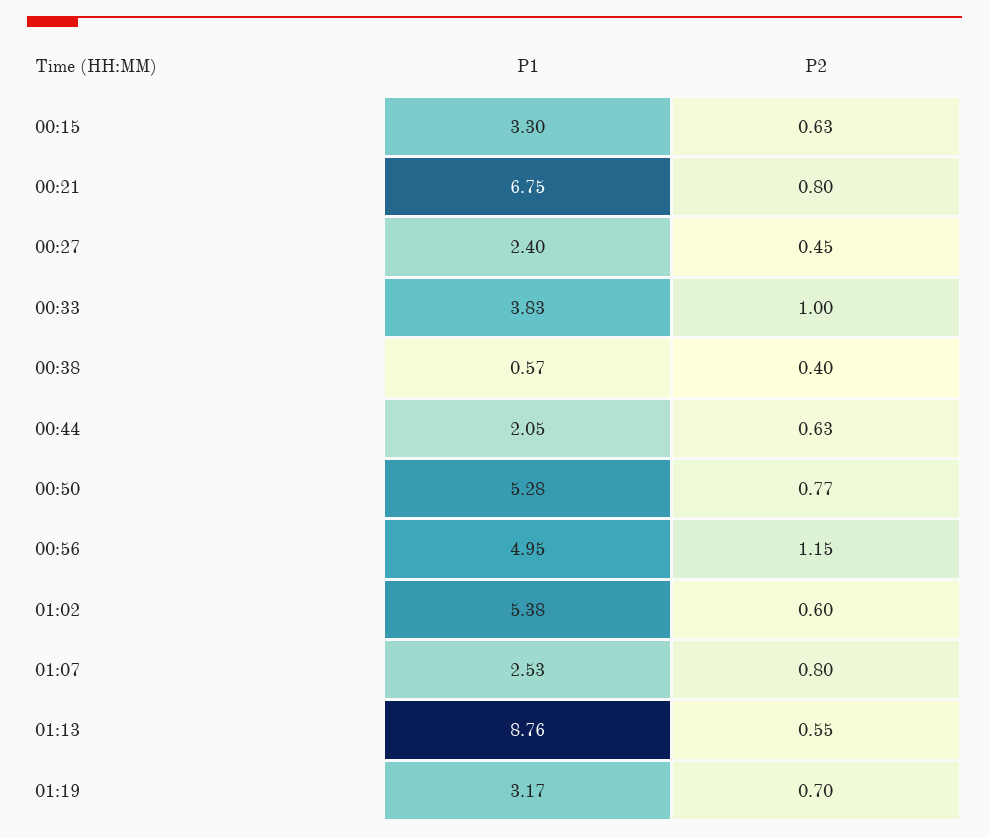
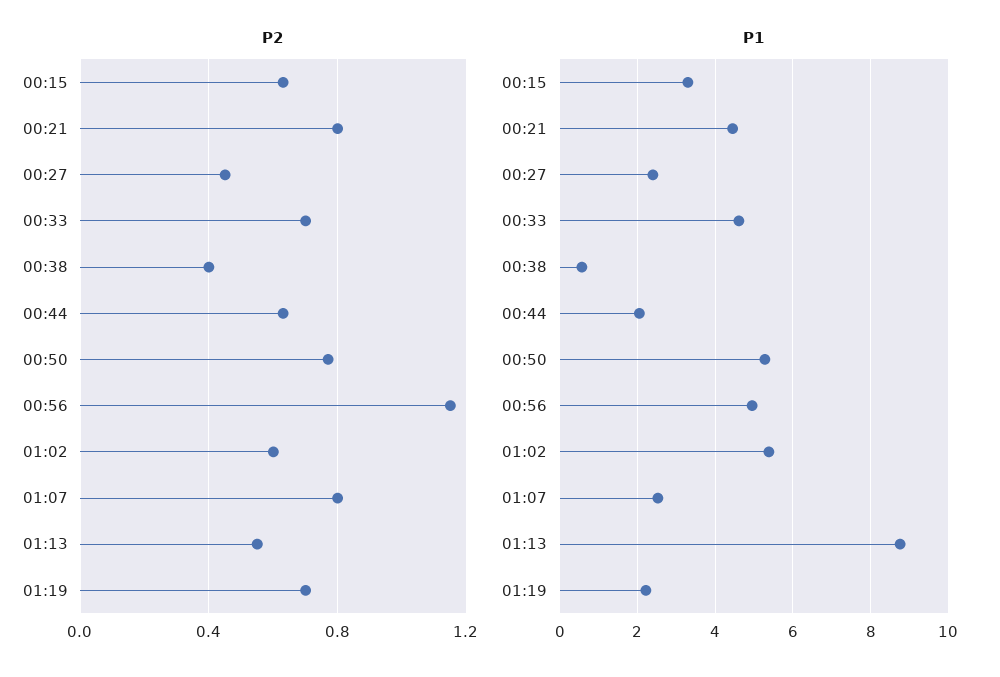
  {
    "P1": {
      "00:15": 3.3,
-     "00:21": 6.75,
+     "00:21": 4.4,
      "00:27": 2.4,
-     "00:33": 3.83,
+     "00:33": 4.6,
      "00:38": 0.57,
      "00:44": 2.05,
      "00:50": 5.28,
      "00:56": 4.95,
      "01:02": 5.38,
      "01:07": 2.53,
      "01:13": 8.76,
-     "01:19": 3.17
+     "01:19": 2.2
    },
    "P2": {
      "00:15": 0.63,
      "00:21": 0.8,
      "00:27": 0.45,
-     "00:33": 1,
+     "00:33": 0.7,
      "00:38": 0.4,
      "00:44": 0.63,
      "00:50": 0.77,
      "00:56": 1.15,
      "01:02": 0.6,
      "01:07": 0.8,
      "01:13": 0.55,
      "01:19": 0.7
    }
  }

